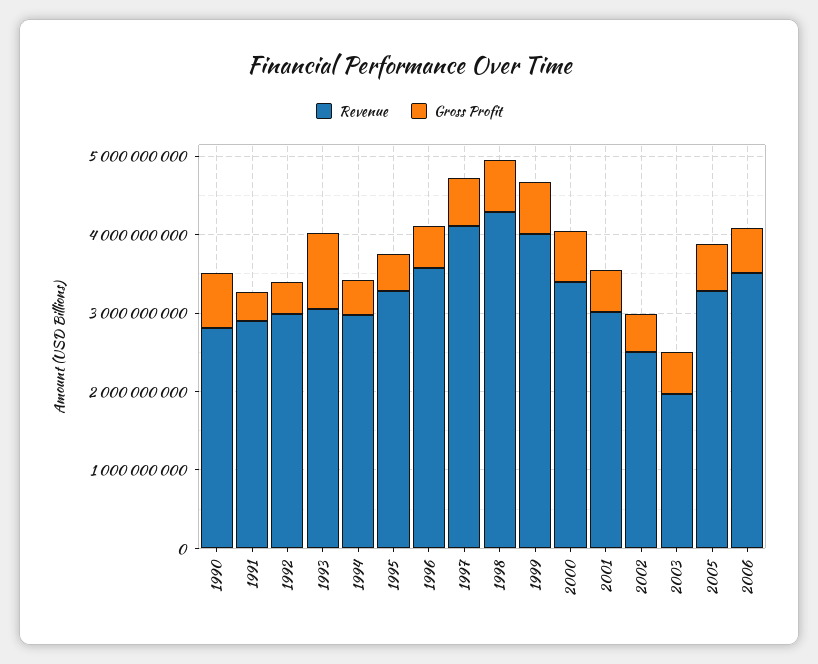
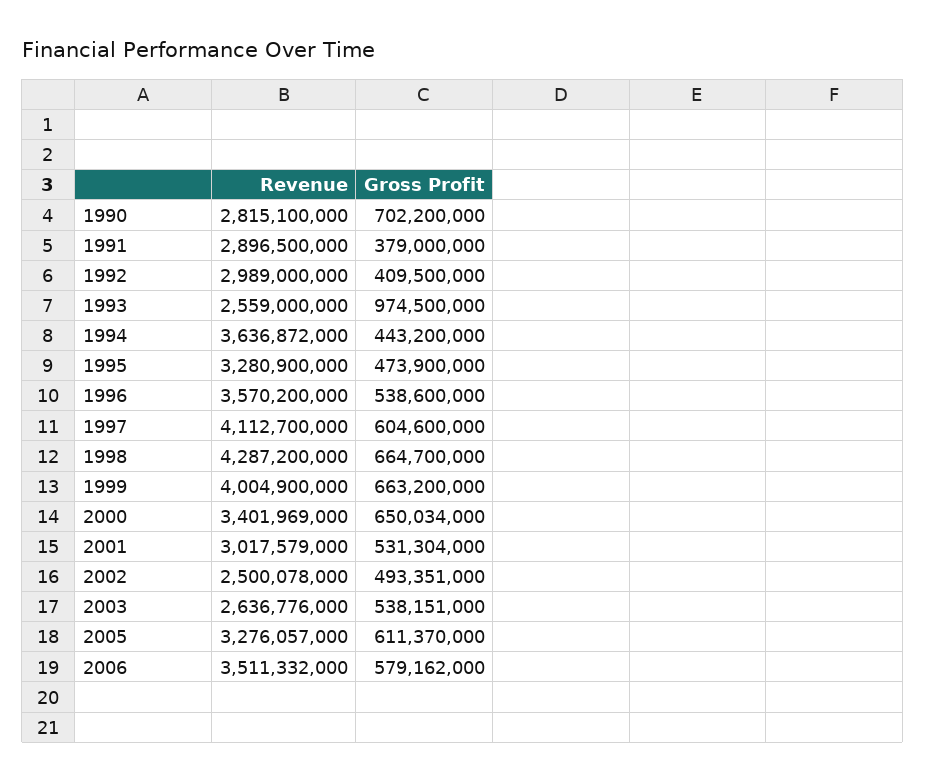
  {
    "Revenue": {
      "1990": 2815100000,
      "1991": 2896500000,
      "1992": 2989000000,
-     "1993": 3000000000,
+     "1993": 2559000000,
-     "1994": 3000000000,
+     "1994": 3636872000,
      "1995": 3280900000,
      "1996": 3570200000,
      "1997": 4112700000,
      "1998": 4287200000,
      "1999": 4004900000,
      "2000": 3401969000,
      "2001": 3017579000,
      "2002": 2500078000,
-     "2003": 2000000000,
+     "2003": 2636776000,
      "2005": 3276057000,
      "2006": 3511332000
    },
    "Gross Profit": {
      "1990": 702200000,
      "1991": 379000000,
      "1992": 409500000,
      "1993": 974500000,
      "1994": 443200000,
      "1995": 473900000,
      "1996": 538600000,
      "1997": 604600000,
      "1998": 664700000,
      "1999": 663200000,
      "2000": 650034000,
      "2001": 531304000,
      "2002": 493351000,
      "2003": 538151000,
      "2005": 611370000,
      "2006": 579162000
    }
  }

